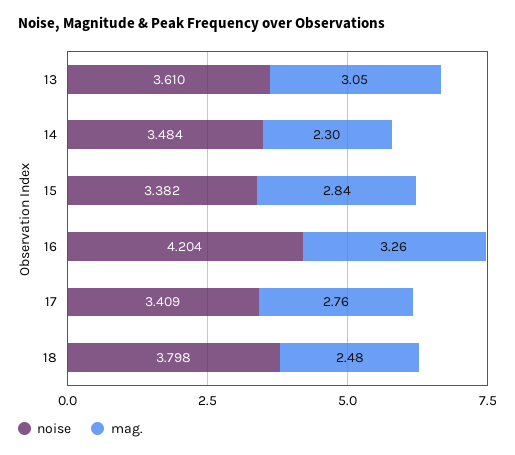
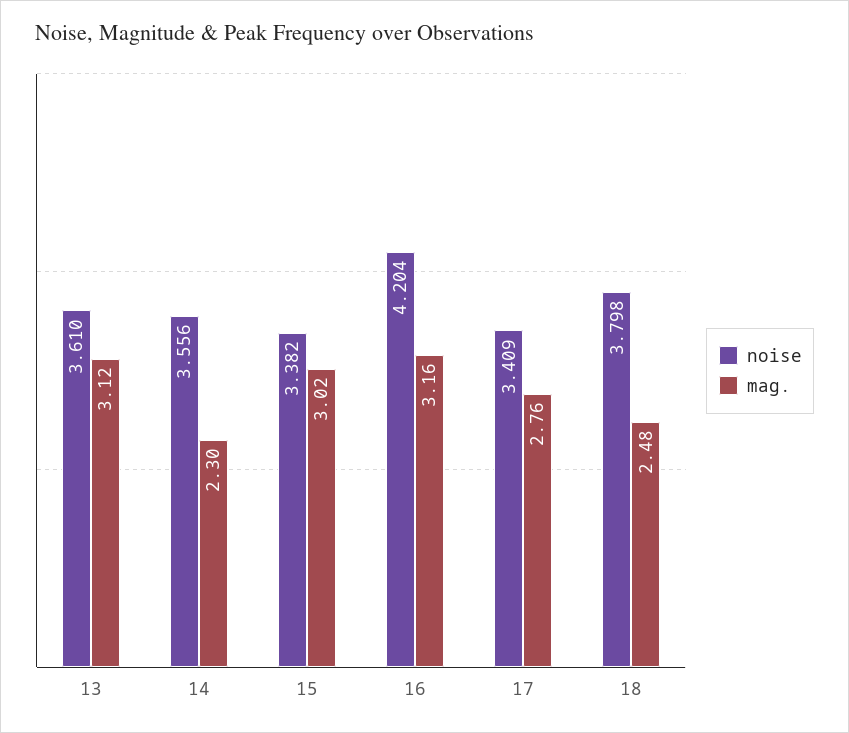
  {
    "noise": {
      "13": 3.61,
-     "14": 3.484,
+     "14": 3.556,
      "15": 3.382,
      "16": 4.204,
      "17": 3.409,
      "18": 3.798
    },
    "mag.": {
-     "13": 3.05,
+     "13": 3.12,
      "14": 2.3,
-     "15": 2.84,
+     "15": 3.02,
-     "16": 3.26,
+     "16": 3.16,
      "17": 2.76,
      "18": 2.48
    }
  }

